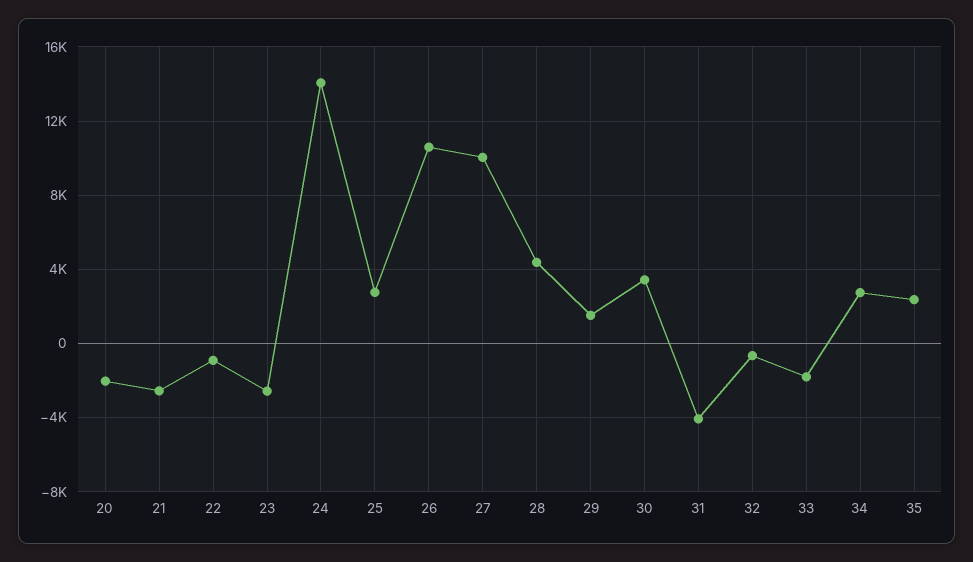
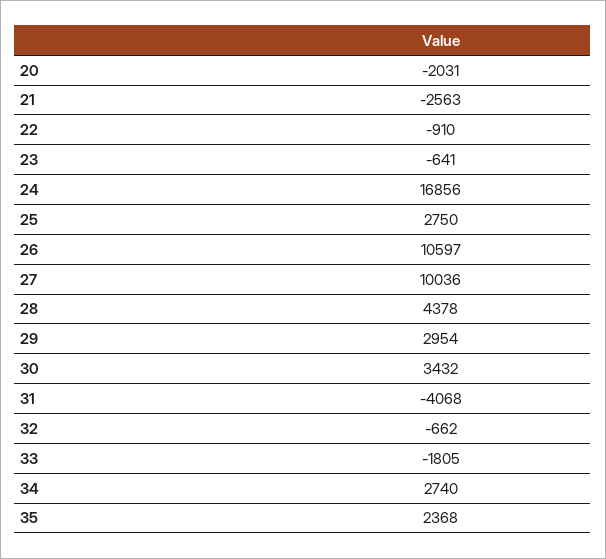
  {
    "20": -2031,
    "21": -2563,
    "22": -910,
-   "23": -2500,
+   "23": -641,
-   "24": 14000,
+   "24": 16856,
    "25": 2750,
    "26": 10597,
    "27": 10036,
    "28": 4378,
-   "29": 1500,
+   "29": 2954,
    "30": 3432,
    "31": -4068,
    "32": -662,
    "33": -1805,
    "34": 2740,
    "35": 2368
  }

